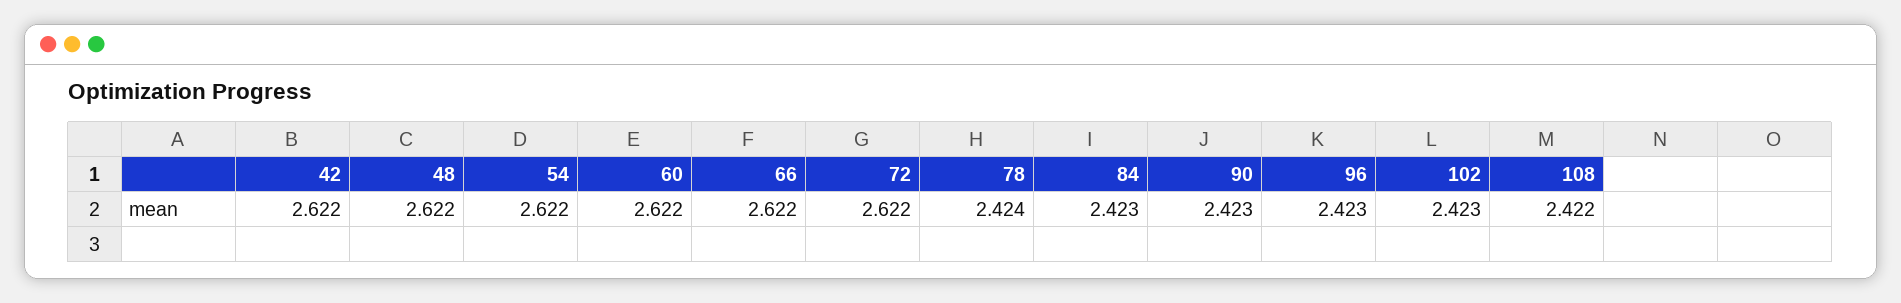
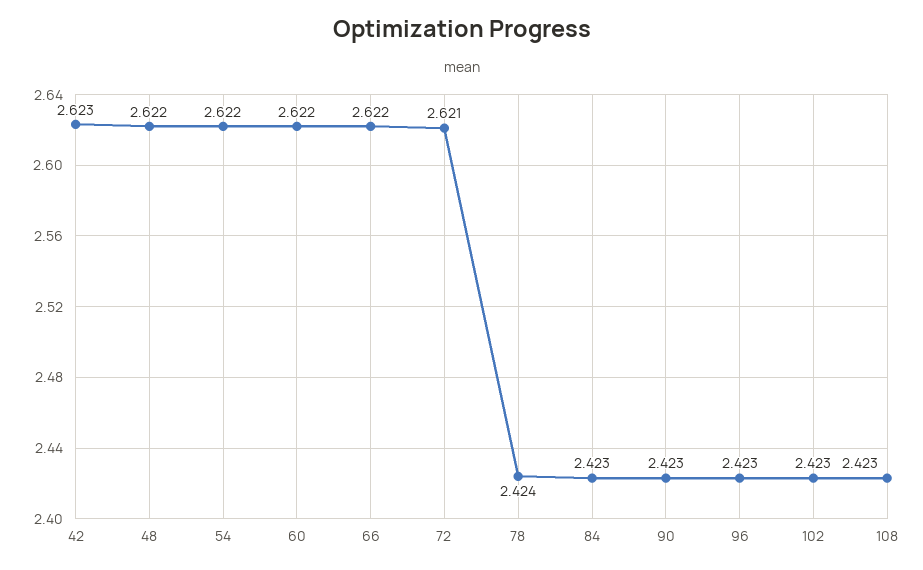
  {
-   "42": 2.622,
+   "42": 2.623,
    "48": 2.622,
    "54": 2.622,
    "60": 2.622,
    "66": 2.622,
-   "72": 2.622,
+   "72": 2.621,
    "78": 2.424,
    "84": 2.423,
    "90": 2.423,
    "96": 2.423,
    "102": 2.423,
-   "108": 2.422
+   "108": 2.423
  }

